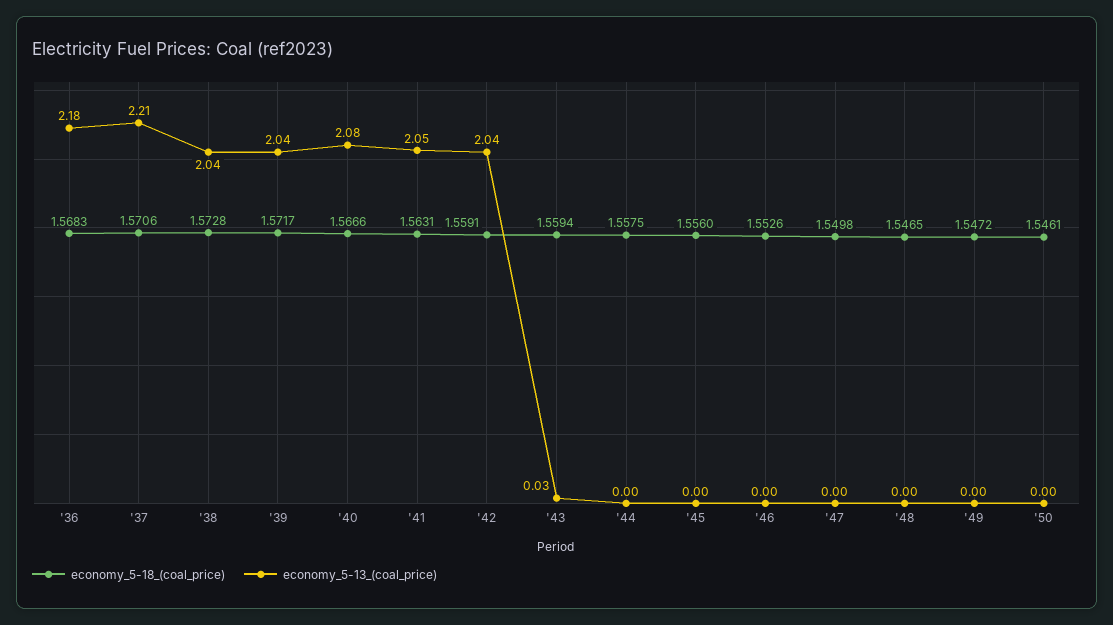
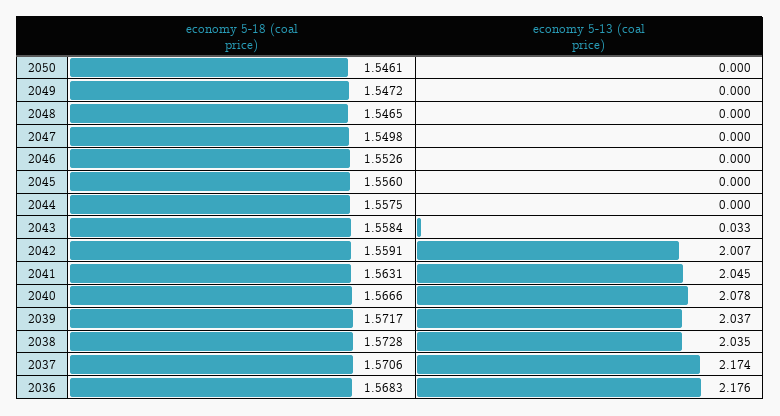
  {
    "economy_5-18_(coal_price)": {
      "'36": 1.5683,
      "'37": 1.5706,
      "'38": 1.5728,
      "'39": 1.5717,
      "'40": 1.5666,
      "'41": 1.5631,
      "'42": 1.5591,
-     "'43": 1.5594,
+     "'43": 1.5584,
      "'44": 1.5575,
      "'45": 1.556,
      "'46": 1.5526,
      "'47": 1.5498,
      "'48": 1.5465,
      "'49": 1.5472,
      "'50": 1.5461
    },
    "economy_5-13_(coal_price)": {
      "'36": 2.176,
-     "'37": 2.21,
+     "'37": 2.174,
      "'38": 2.035,
      "'39": 2.037,
      "'40": 2.078,
      "'41": 2.045,
-     "'42": 2.04,
+     "'42": 2.007,
      "'43": 0.033,
      "'44": 0,
      "'45": 0,
      "'46": 0,
      "'47": 0,
      "'48": 0,
      "'49": 0,
      "'50": 0
    }
  }

